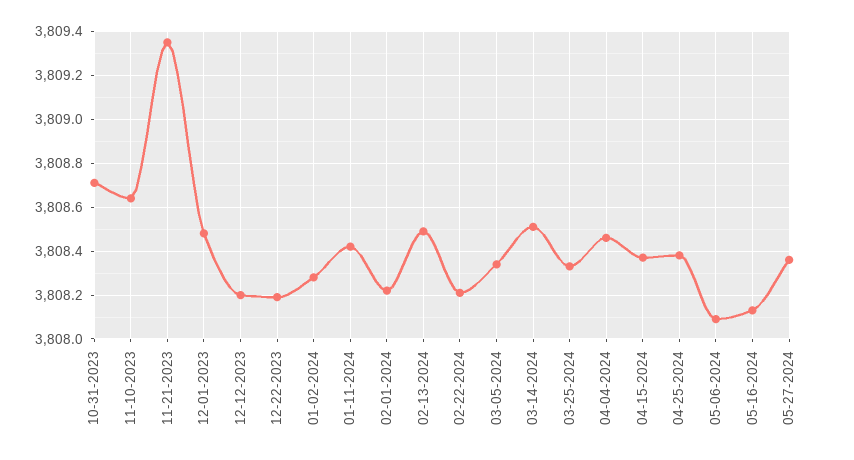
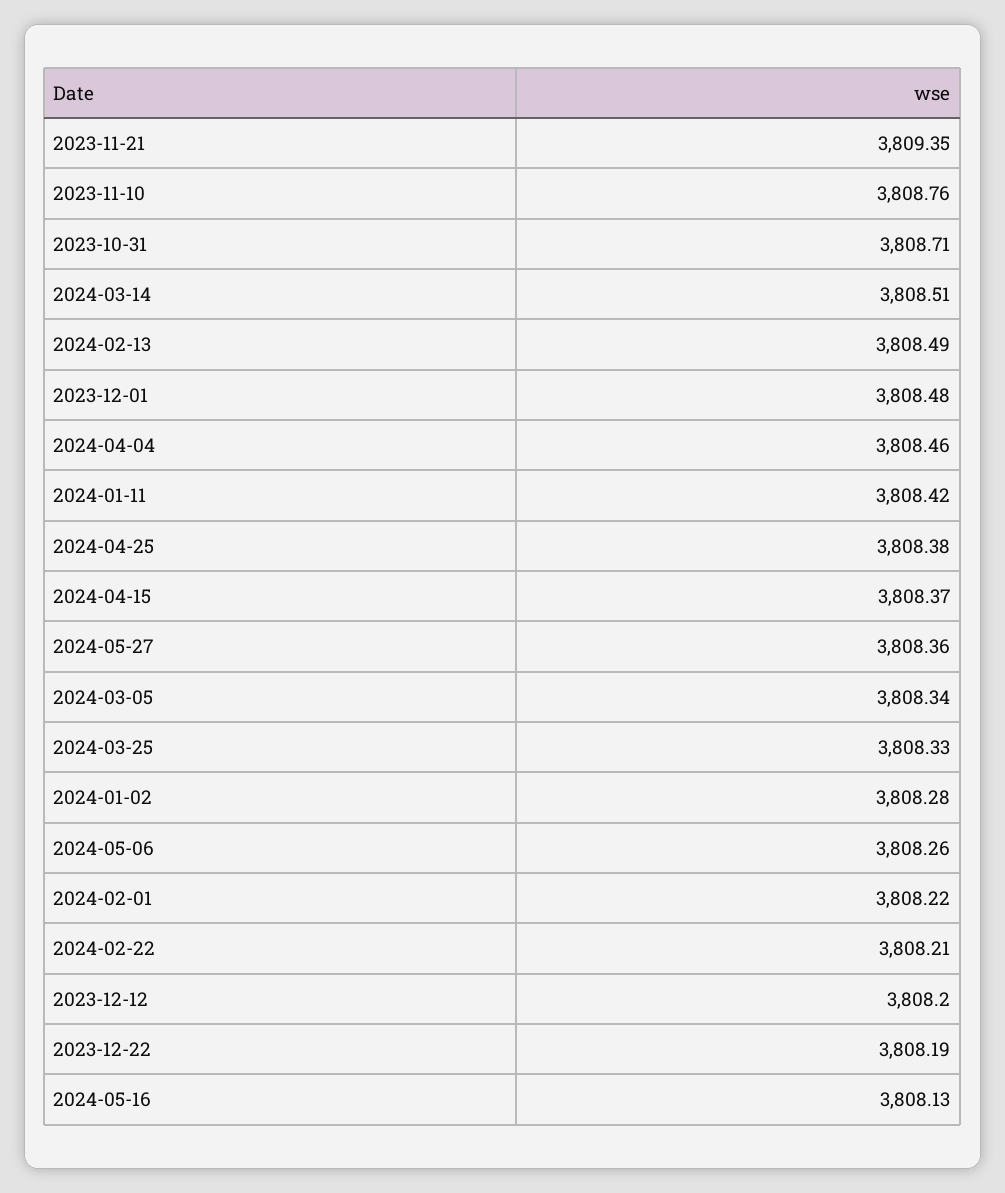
  {
    "10-31-2023": 3808.71,
-   "11-10-2023": 3808.65,
+   "11-10-2023": 3808.76,
    "11-21-2023": 3809.35,
    "12-01-2023": 3808.48,
    "12-12-2023": 3808.2,
    "12-22-2023": 3808.19,
    "01-02-2024": 3808.28,
    "01-11-2024": 3808.42,
    "02-01-2024": 3808.22,
    "02-13-2024": 3808.49,
    "02-22-2024": 3808.21,
    "03-05-2024": 3808.34,
    "03-14-2024": 3808.51,
    "03-25-2024": 3808.33,
    "04-04-2024": 3808.46,
    "04-15-2024": 3808.37,
    "04-25-2024": 3808.38,
-   "05-06-2024": 3808.1,
+   "05-06-2024": 3808.26,
    "05-16-2024": 3808.13,
    "05-27-2024": 3808.36
  }

